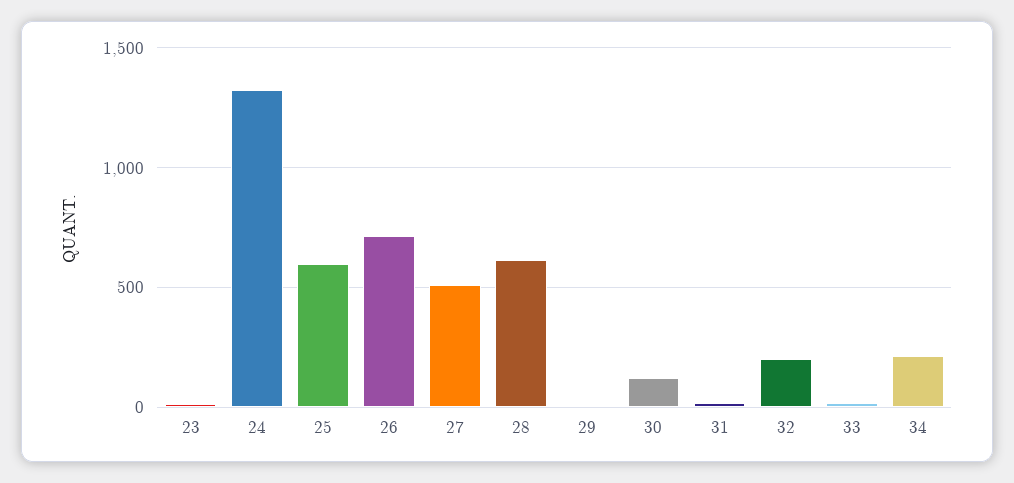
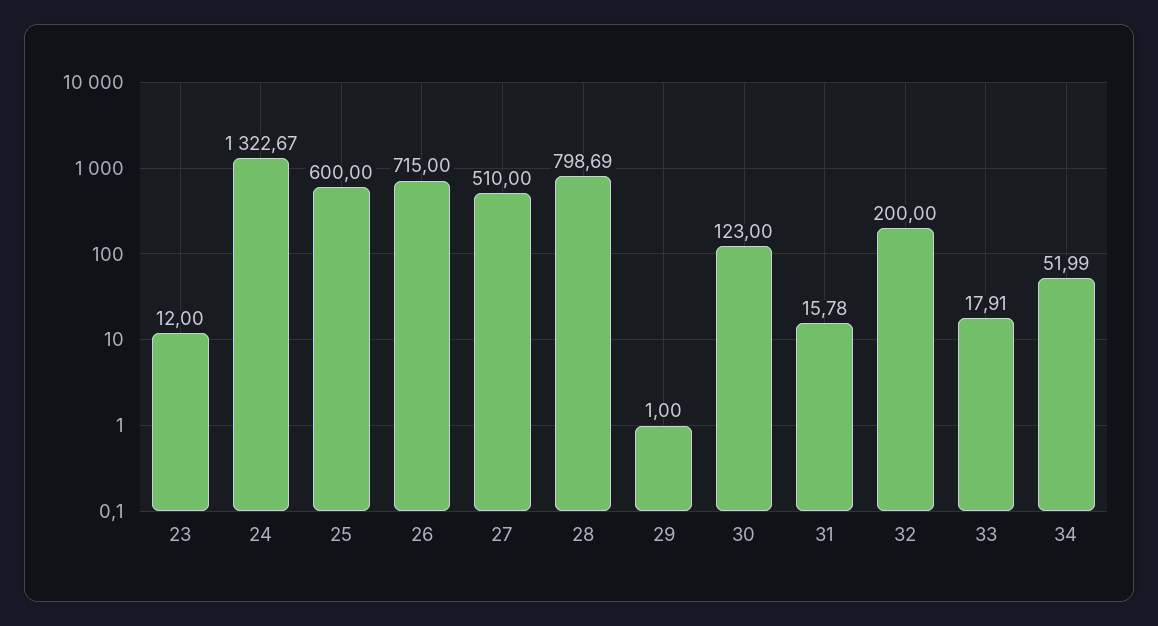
  {
    "23": 12,
    "24": 1322.67,
    "25": 600,
    "26": 715,
    "27": 510,
-   "28": 600,
+   "28": 798.69,
    "29": 1,
    "30": 123,
    "31": 15.78,
    "32": 200,
    "33": 17.91,
-   "34": 200
+   "34": 51.99
  }

